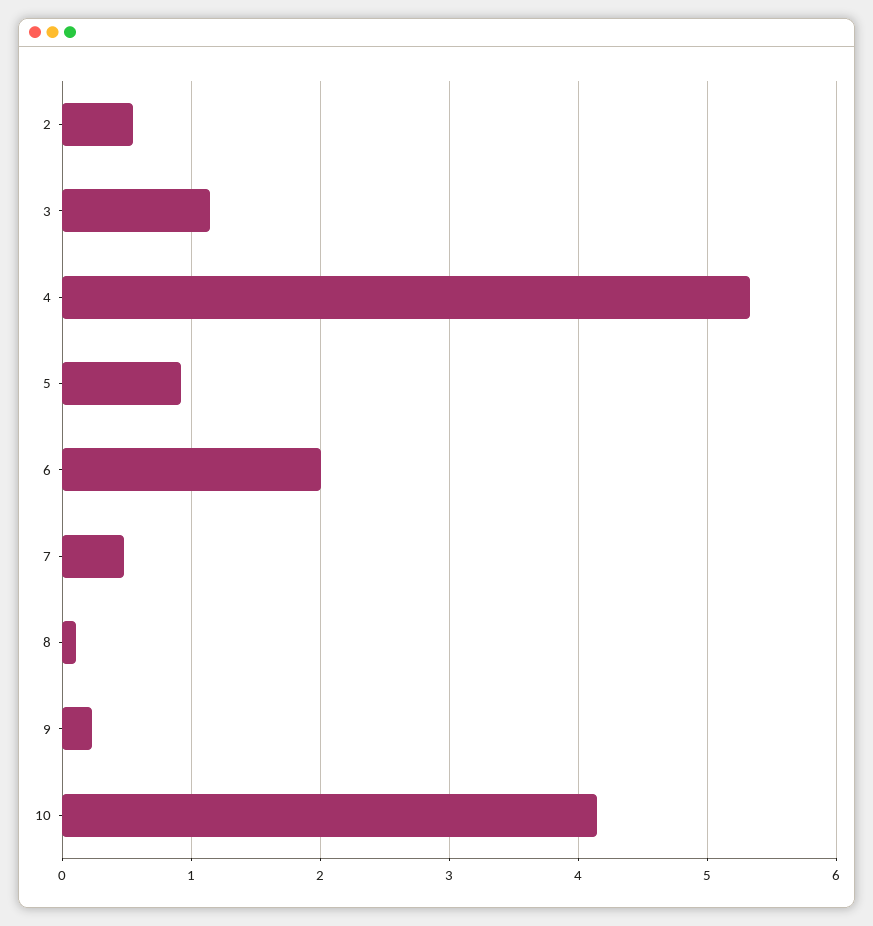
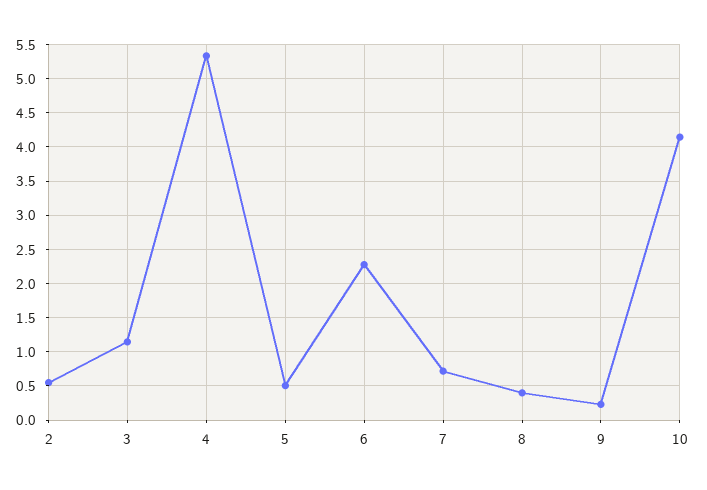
  {
    "2": 0.6,
    "3": 1.1,
    "4": 5.3,
-   "5": 0.9,
+   "5": 0.5,
-   "6": 2,
+   "6": 2.3,
-   "7": 0.5,
+   "7": 0.7,
-   "8": 0.1,
+   "8": 0.4,
    "9": 0.2,
    "10": 4.1
  }

